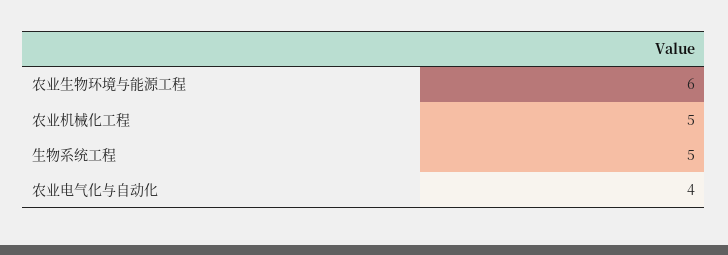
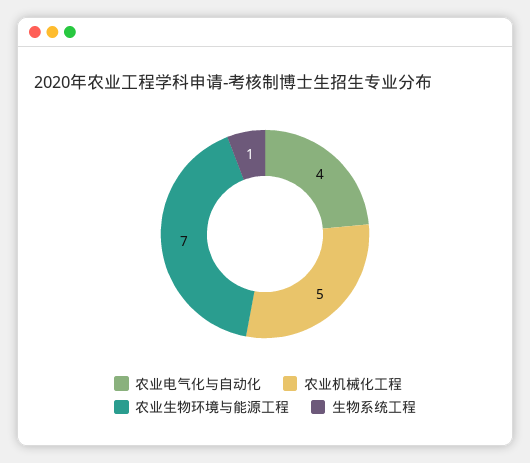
  {
-   "农业生物环境与能源工程": 6,
+   "农业生物环境与能源工程": 7,
    "农业机械化工程": 5,
-   "生物系统工程": 5,
+   "生物系统工程": 1,
    "农业电气化与自动化": 4
  }

